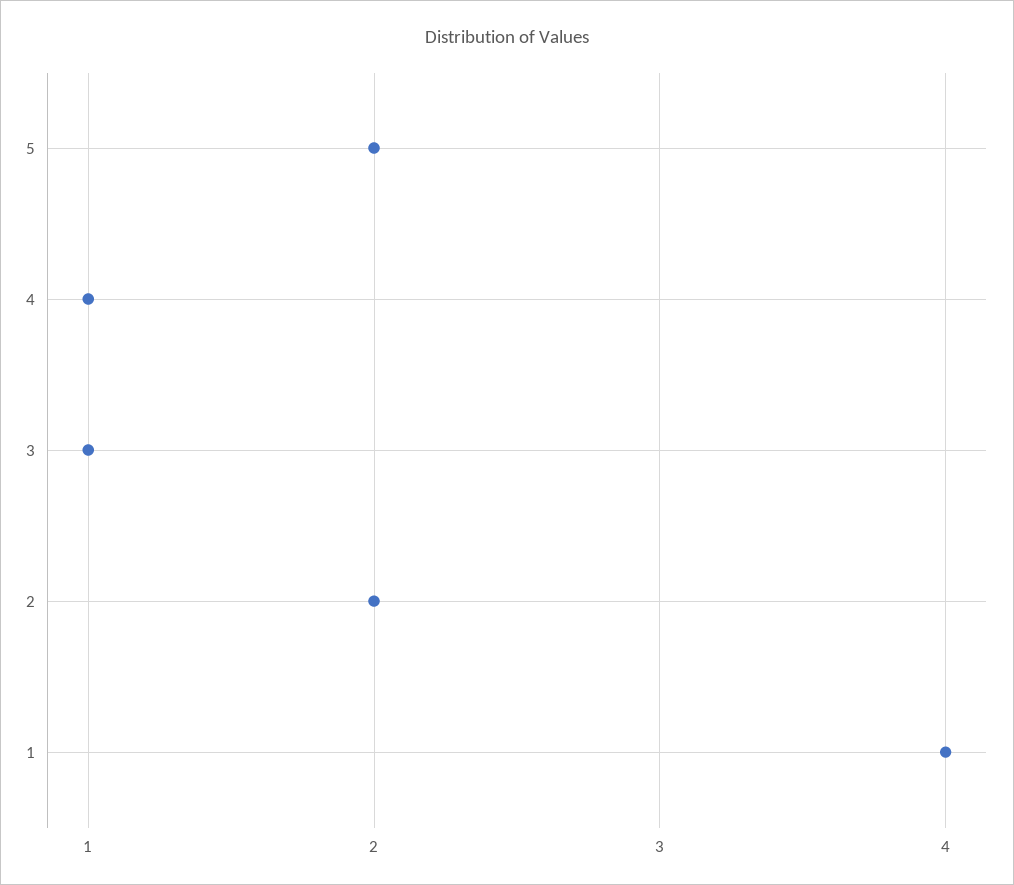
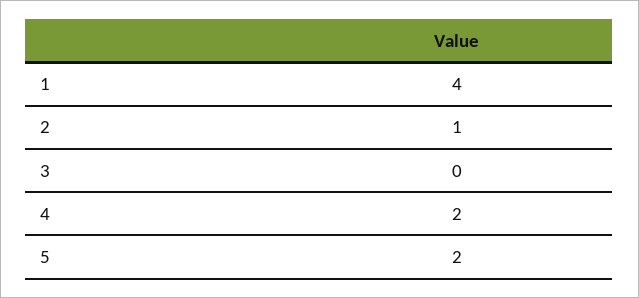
  {
    "5": 2,
-   "4": 1,
+   "4": 2,
-   "3": 1,
+   "3": 0,
-   "2": 2,
+   "2": 1,
    "1": 4
  }

